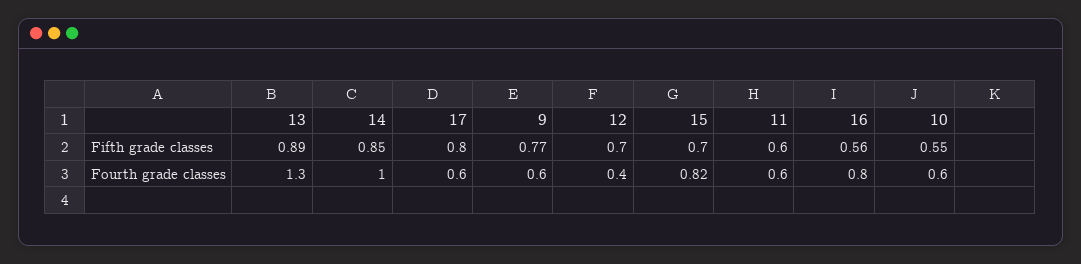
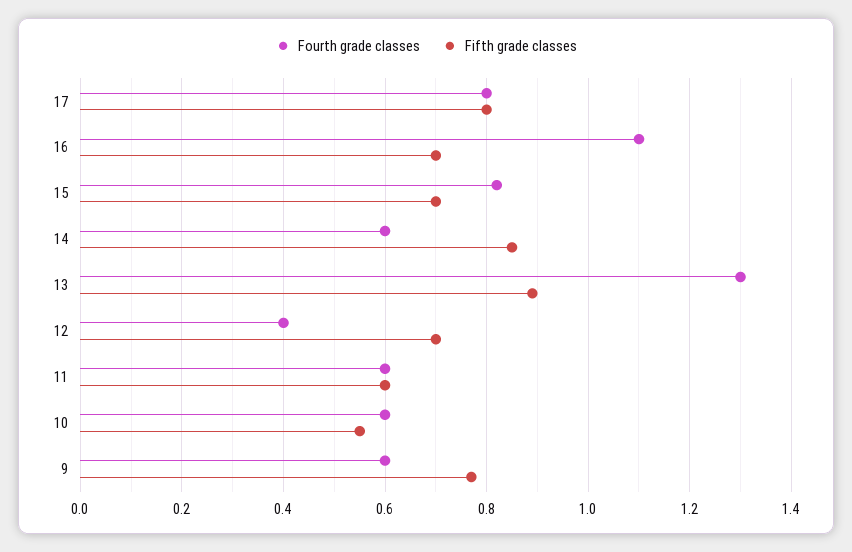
  {
    "Fifth grade classes": {
      "13": 0.89,
      "14": 0.85,
      "17": 0.8,
      "9": 0.77,
      "12": 0.7,
      "15": 0.7,
      "11": 0.6,
-     "16": 0.56,
+     "16": 0.7,
      "10": 0.55
    },
    "Fourth grade classes": {
      "13": 1.3,
-     "14": 1,
+     "14": 0.6,
-     "17": 0.6,
+     "17": 0.8,
      "9": 0.6,
      "12": 0.4,
      "15": 0.82,
      "11": 0.6,
-     "16": 0.8,
+     "16": 1.1,
      "10": 0.6
    }
  }

